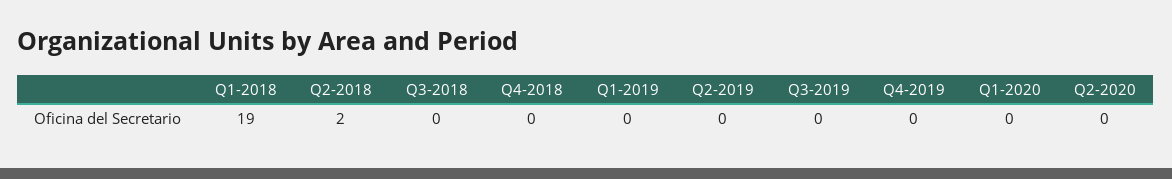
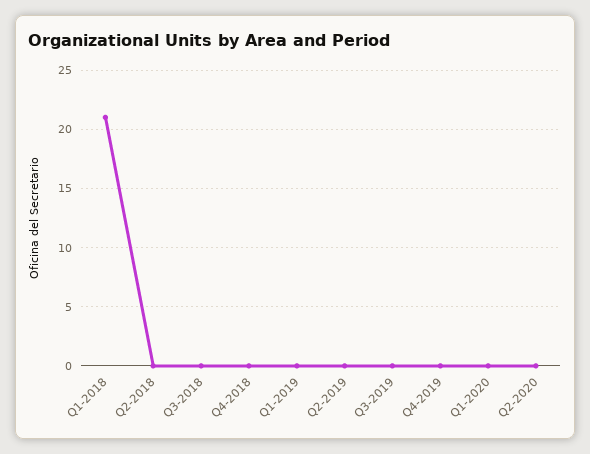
  {
-   "Q1-2018": 19,
+   "Q1-2018": 21,
-   "Q2-2018": 2,
+   "Q2-2018": 0,
    "Q3-2018": 0,
    "Q4-2018": 0,
    "Q1-2019": 0,
    "Q2-2019": 0,
    "Q3-2019": 0,
    "Q4-2019": 0,
    "Q1-2020": 0,
    "Q2-2020": 0
  }

